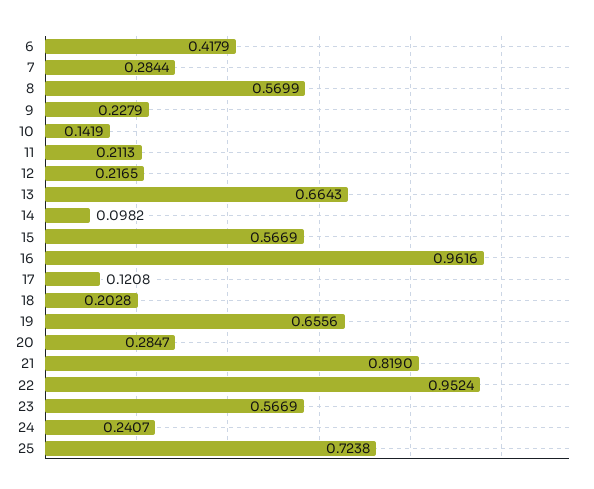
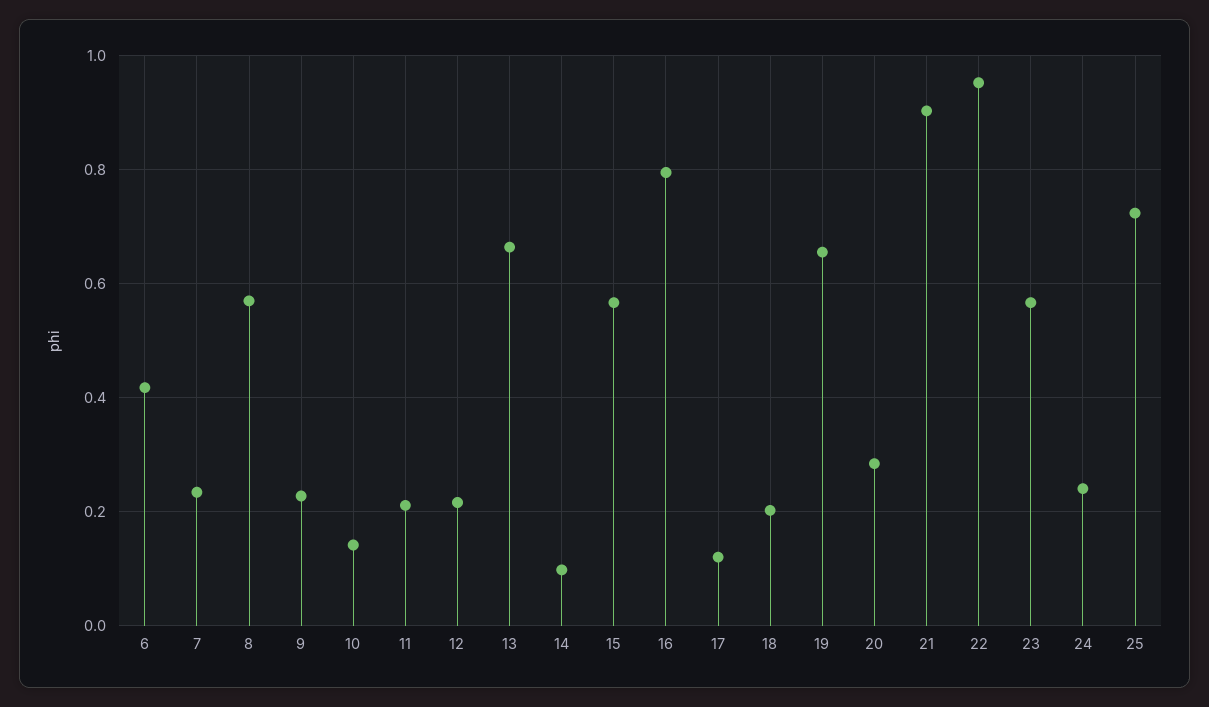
  {
    "6": 0.4179,
-   "7": 0.2844,
+   "7": 0.24,
    "8": 0.5699,
    "9": 0.2279,
    "10": 0.1419,
    "11": 0.2113,
    "12": 0.2165,
    "13": 0.6643,
    "14": 0.0982,
    "15": 0.5669,
-   "16": 0.9616,
+   "16": 0.8,
    "17": 0.1208,
    "18": 0.2028,
    "19": 0.6556,
    "20": 0.2847,
-   "21": 0.819,
+   "21": 0.9,
    "22": 0.9524,
    "23": 0.5669,
    "24": 0.2407,
    "25": 0.7238
  }

